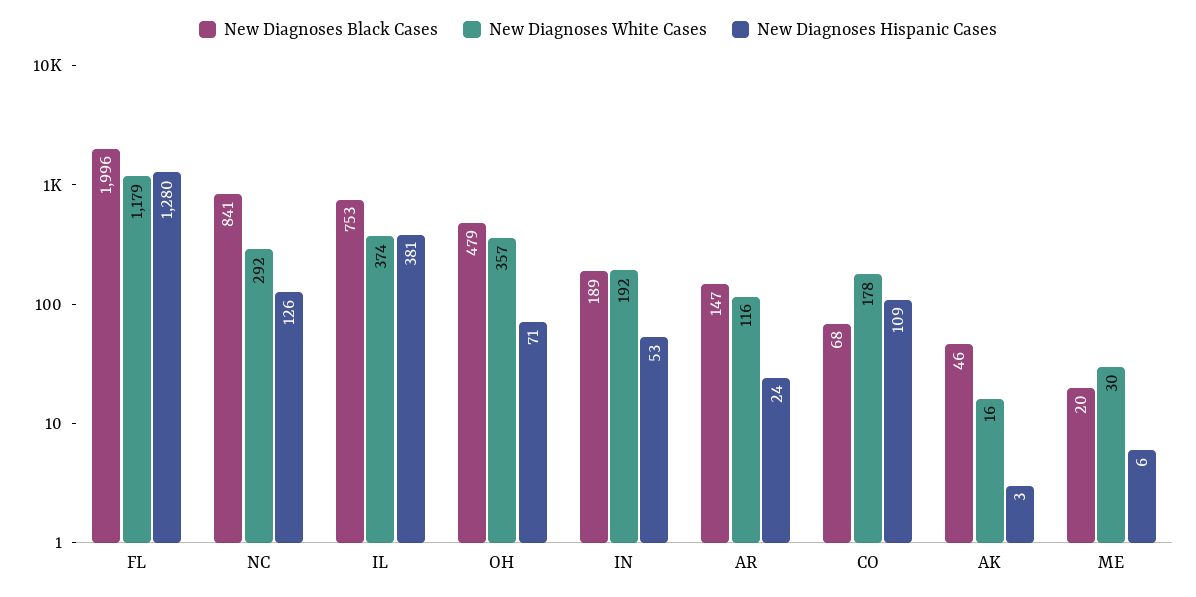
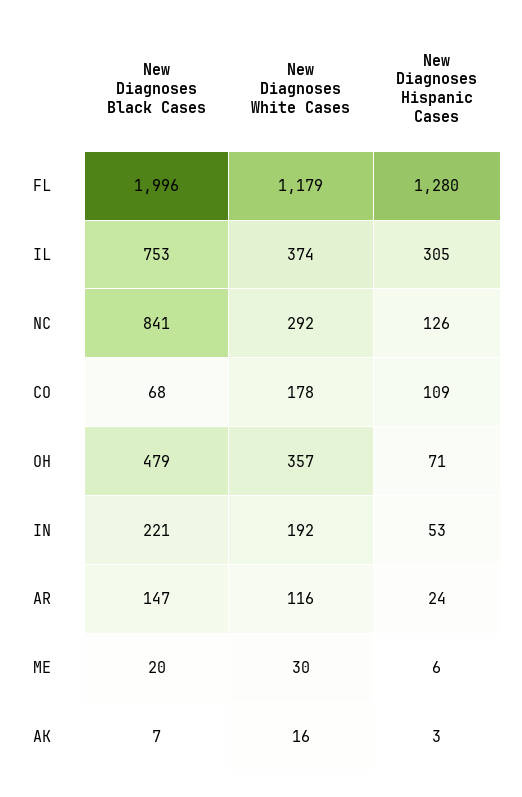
  {
    "New Diagnoses Black Cases": {
      "FL": 1996,
      "NC": 841,
      "IL": 753,
      "OH": 479,
-     "IN": 189,
+     "IN": 221,
      "AR": 147,
      "CO": 68,
-     "AK": 46,
+     "AK": 7,
      "ME": 20
    },
    "New Diagnoses White Cases": {
      "FL": 1179,
      "NC": 292,
      "IL": 374,
      "OH": 357,
      "IN": 192,
      "AR": 116,
      "CO": 178,
      "AK": 16,
      "ME": 30
    },
    "New Diagnoses Hispanic Cases": {
      "FL": 1280,
      "NC": 126,
-     "IL": 381,
+     "IL": 305,
      "OH": 71,
      "IN": 53,
      "AR": 24,
      "CO": 109,
      "AK": 3,
      "ME": 6
    }
  }

